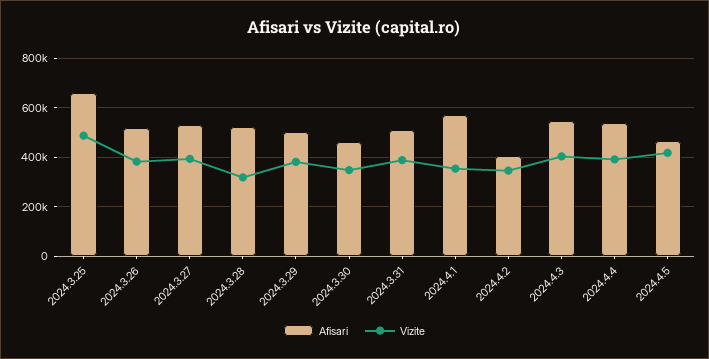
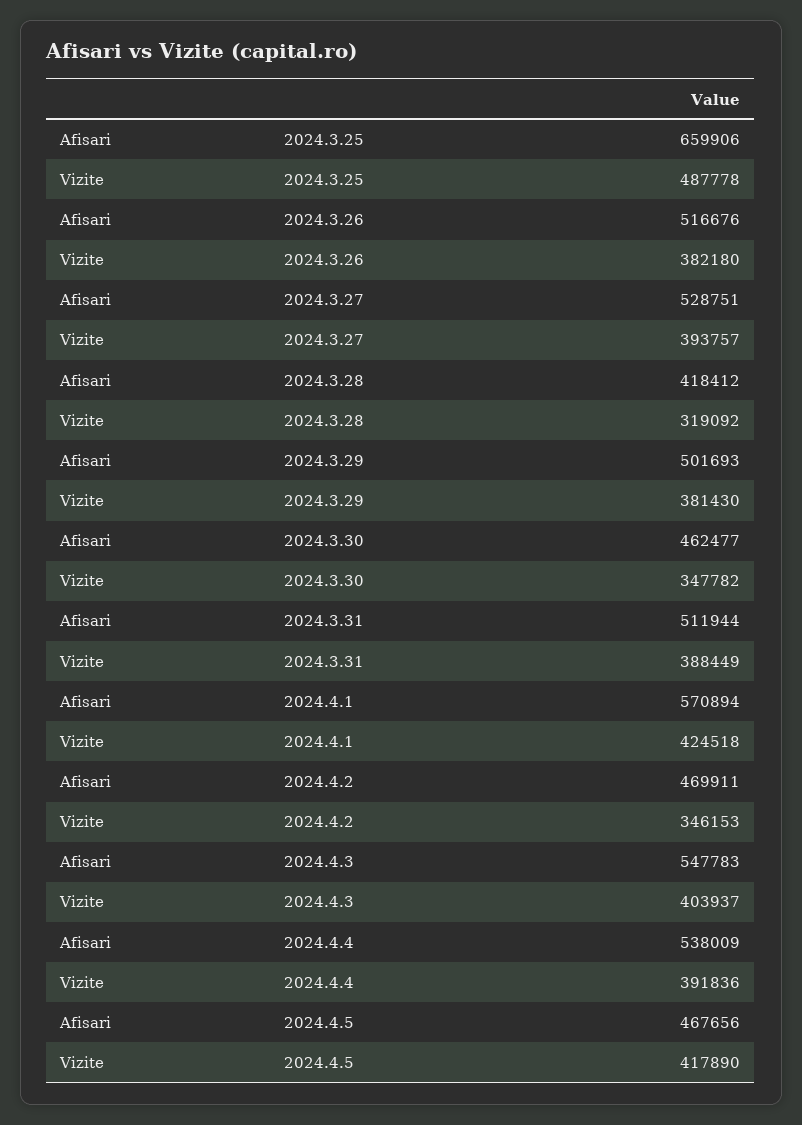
  {
    "Afisari": {
      "2024.3.25": 659906,
      "2024.3.26": 516676,
      "2024.3.27": 528751,
-     "2024.3.28": 525000,
+     "2024.3.28": 418412,
      "2024.3.29": 501693,
      "2024.3.30": 462477,
      "2024.3.31": 511944,
      "2024.4.1": 570894,
-     "2024.4.2": 400000,
+     "2024.4.2": 469911,
      "2024.4.3": 547783,
      "2024.4.4": 538009,
      "2024.4.5": 467656
    },
    "Vizite": {
      "2024.3.25": 487778,
      "2024.3.26": 382180,
      "2024.3.27": 393757,
      "2024.3.28": 319092,
      "2024.3.29": 381430,
      "2024.3.30": 347782,
      "2024.3.31": 388449,
-     "2024.4.1": 350000,
+     "2024.4.1": 424518,
      "2024.4.2": 346153,
      "2024.4.3": 403937,
      "2024.4.4": 391836,
      "2024.4.5": 417890
    }
  }

